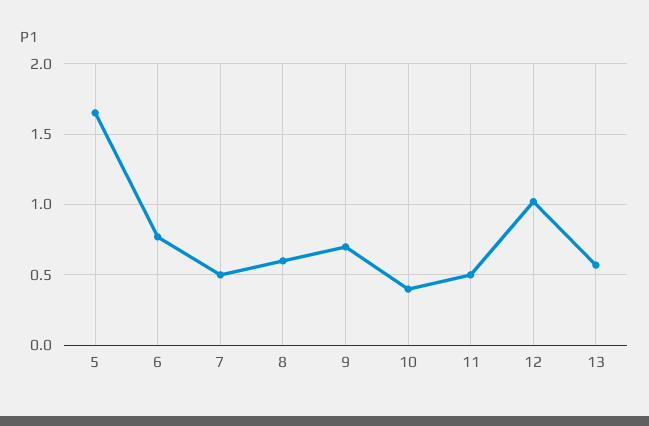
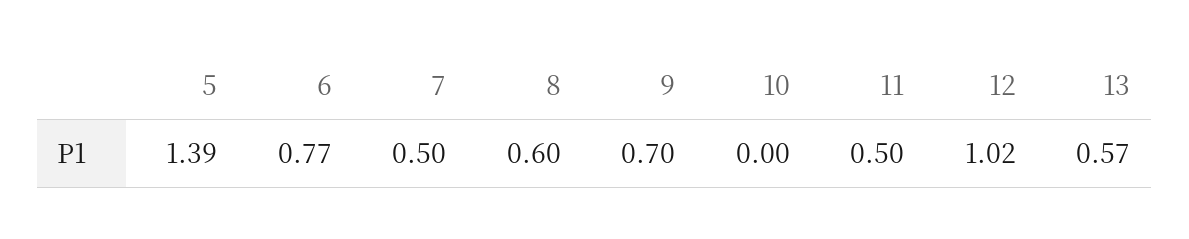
  {
-   "5": 1.65,
+   "5": 1.39,
    "6": 0.77,
    "7": 0.5,
    "8": 0.6,
    "9": 0.7,
-   "10": 0.4,
+   "10": 0,
    "11": 0.5,
    "12": 1.02,
    "13": 0.57
  }

